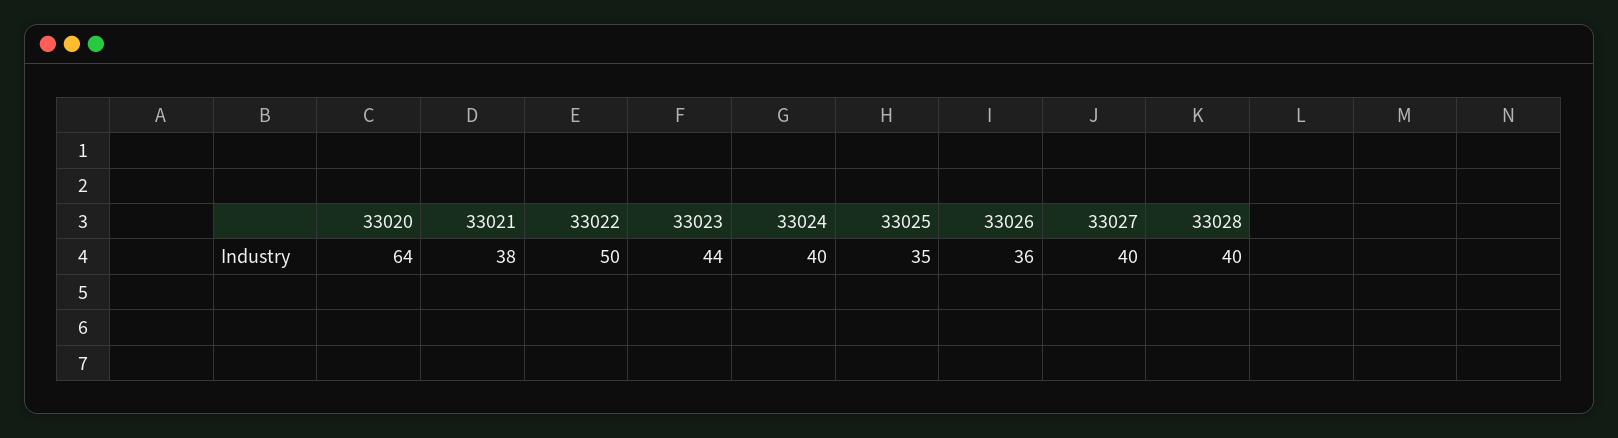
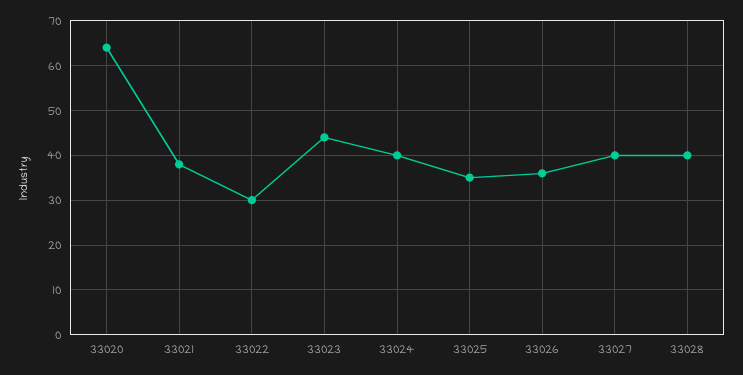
  {
    "33020": 64,
    "33021": 38,
-   "33022": 50,
+   "33022": 30,
    "33023": 44,
    "33024": 40,
    "33025": 35,
    "33026": 36,
    "33027": 40,
    "33028": 40
  }

